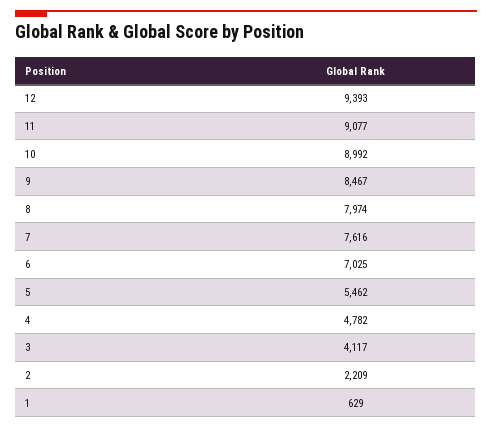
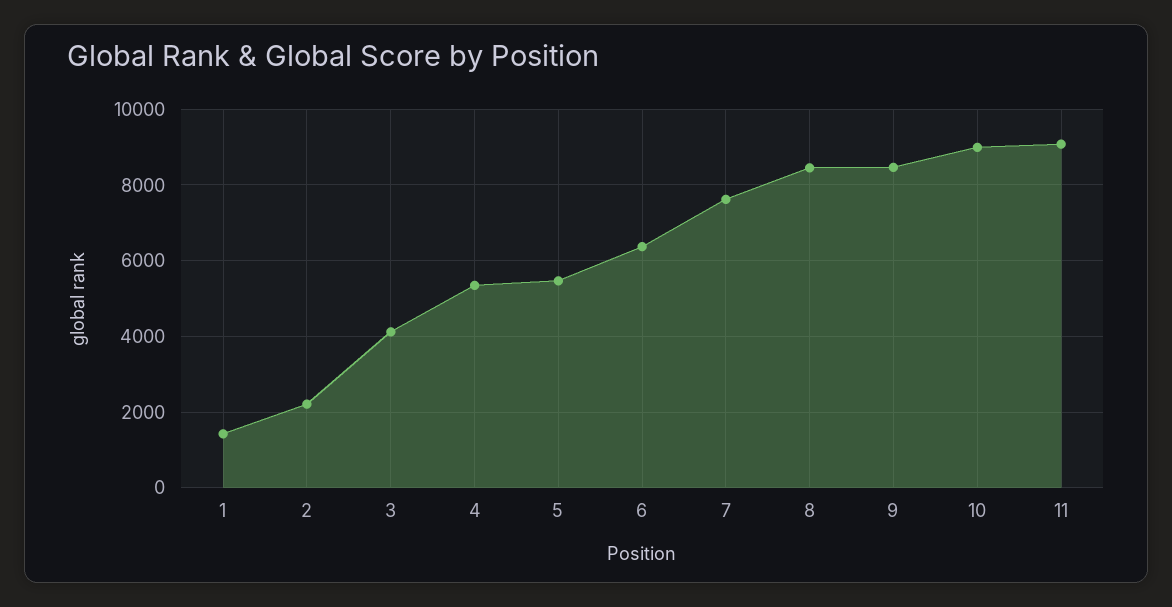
  {
-   "12": 9393,
    "11": 9077,
    "10": 8992,
    "9": 8467,
-   "8": 7974,
+   "8": 8400,
    "7": 7616,
-   "6": 7025,
+   "6": 6400,
    "5": 5462,
-   "4": 4782,
+   "4": 5400,
    "3": 4117,
    "2": 2209,
-   "1": 629
+   "1": 1400
  }

